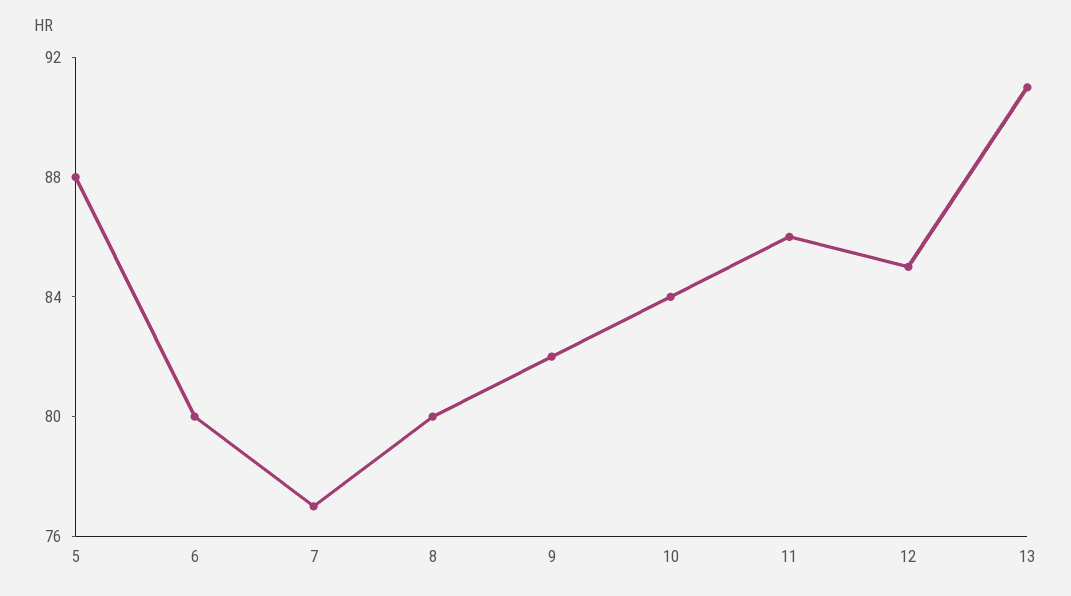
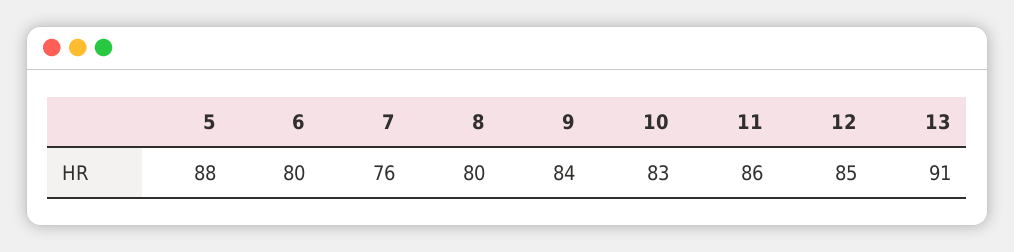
  {
    "5": 88,
    "6": 80,
-   "7": 77,
+   "7": 76,
    "8": 80,
-   "9": 82,
+   "9": 84,
-   "10": 84,
+   "10": 83,
    "11": 86,
    "12": 85,
    "13": 91
  }

